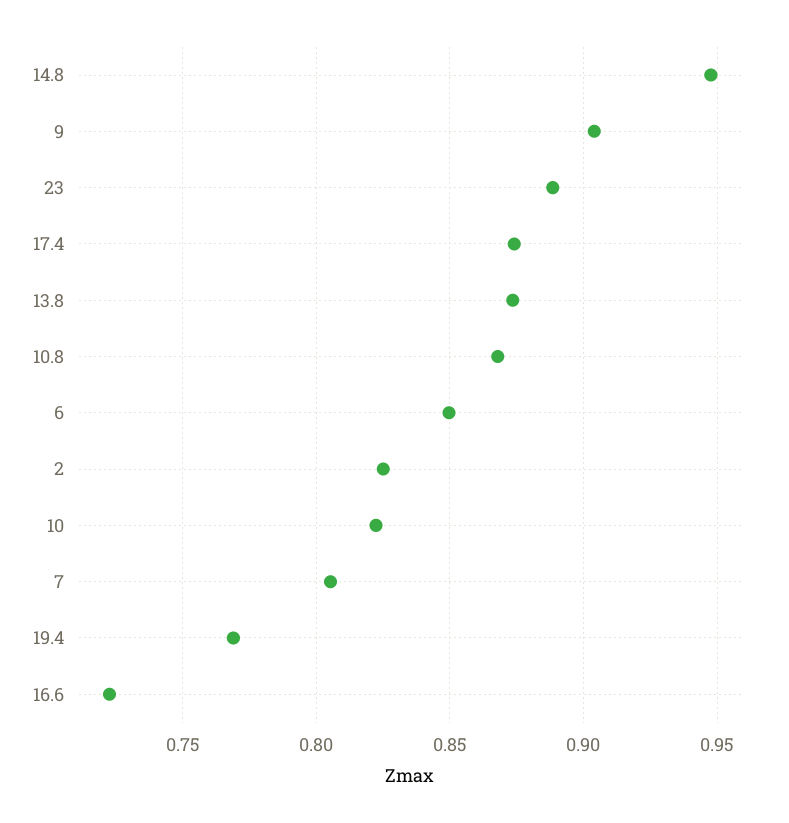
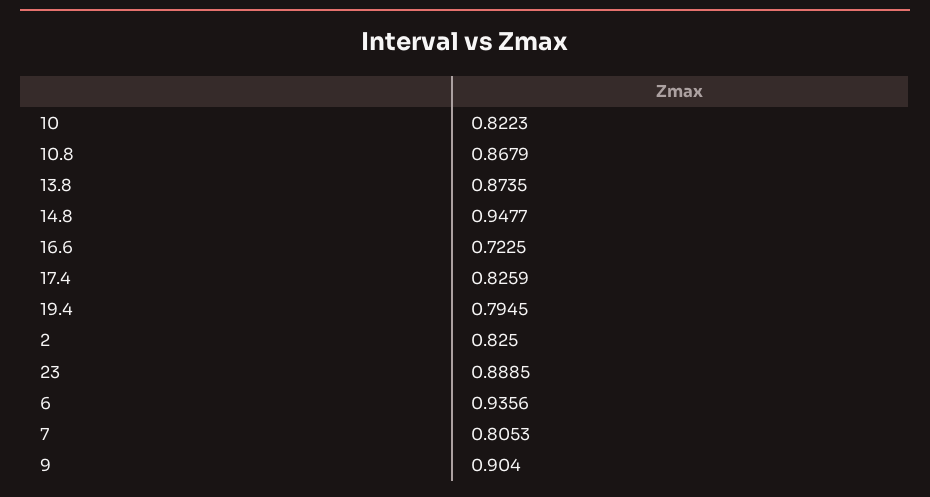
  {
    "14.8": 0.9477,
    "9": 0.904,
    "23": 0.8885,
-   "17.4": 0.875,
+   "17.4": 0.8259,
    "13.8": 0.8735,
    "10.8": 0.8679,
-   "6": 0.85,
+   "6": 0.9356,
    "2": 0.825,
    "10": 0.8223,
    "7": 0.8053,
-   "19.4": 0.77,
+   "19.4": 0.7945,
    "16.6": 0.7225
  }

